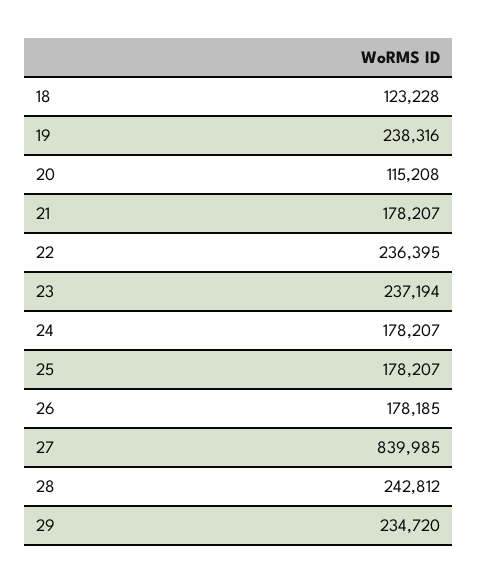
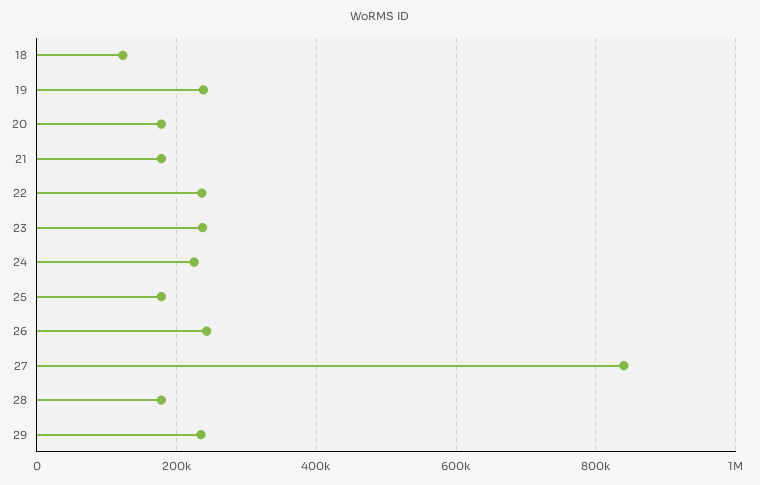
  {
    "18": 123228,
    "19": 238316,
-   "20": 115208,
+   "20": 180000,
    "21": 178207,
    "22": 236395,
    "23": 237194,
-   "24": 178207,
+   "24": 220000,
    "25": 178207,
-   "26": 178185,
+   "26": 240000,
    "27": 839985,
-   "28": 242812,
+   "28": 180000,
    "29": 234720
  }

